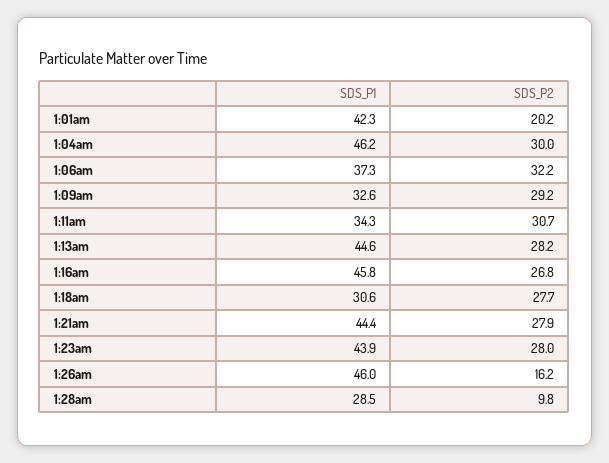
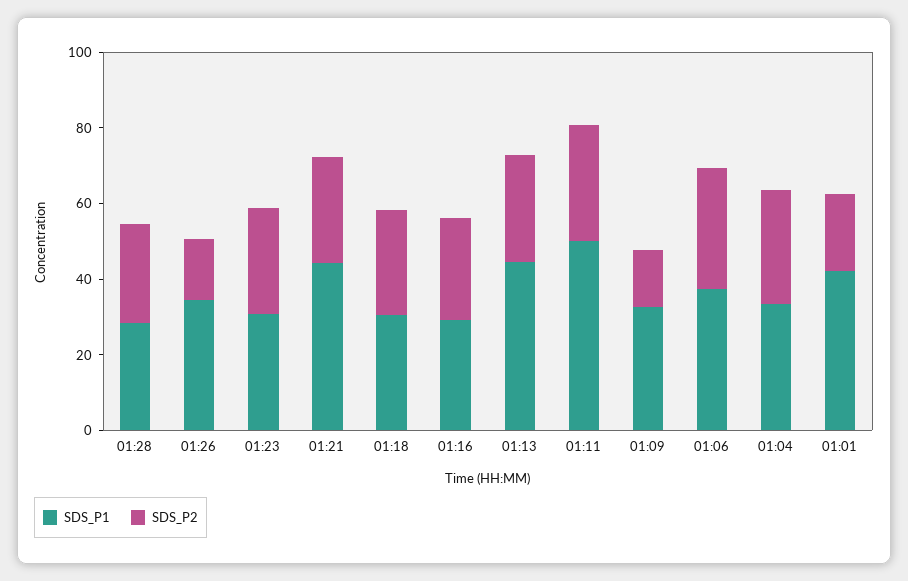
  {
    "SDS_P1": {
      "1:01am": 42.3,
-     "1:04am": 46.2,
+     "1:04am": 35,
      "1:06am": 37.3,
      "1:09am": 32.6,
-     "1:11am": 34.3,
+     "1:11am": 50,
      "1:13am": 44.6,
-     "1:16am": 45.8,
+     "1:16am": 30,
      "1:18am": 30.6,
      "1:21am": 44.4,
-     "1:23am": 43.9,
+     "1:23am": 30,
-     "1:26am": 46,
+     "1:26am": 35,
      "1:28am": 28.5
    },
    "SDS_P2": {
      "1:01am": 20.2,
      "1:04am": 30,
      "1:06am": 32.2,
-     "1:09am": 29.2,
+     "1:09am": 15,
      "1:11am": 30.7,
      "1:13am": 28.2,
      "1:16am": 26.8,
      "1:18am": 27.7,
      "1:21am": 27.9,
      "1:23am": 28,
      "1:26am": 16.2,
-     "1:28am": 9.8
+     "1:28am": 25
    }
  }

